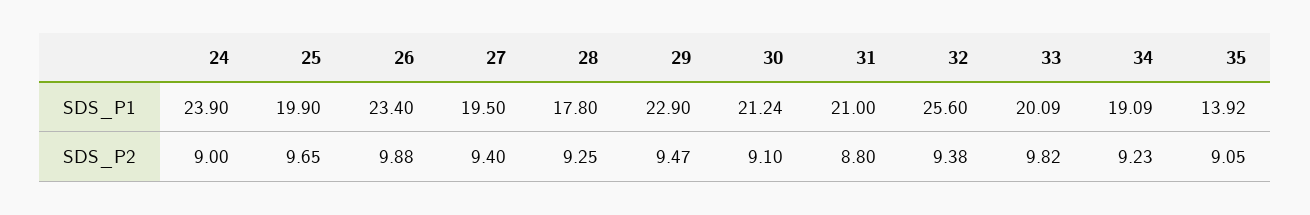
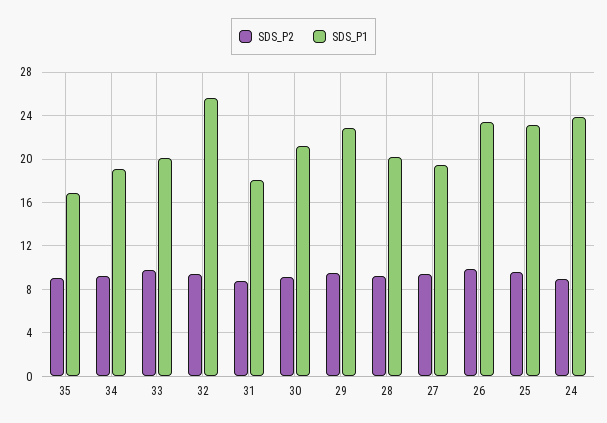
  {
    "SDS_P1": {
      "24": 23.9,
-     "25": 19.9,
+     "25": 23,
      "26": 23.4,
      "27": 19.5,
-     "28": 17.8,
+     "28": 20,
      "29": 22.9,
      "30": 21.24,
-     "31": 21,
+     "31": 18,
      "32": 25.6,
      "33": 20.09,
      "34": 19.09,
-     "35": 13.92
+     "35": 17
    },
    "SDS_P2": {
      "24": 9,
      "25": 9.65,
      "26": 9.88,
      "27": 9.4,
      "28": 9.25,
      "29": 9.47,
      "30": 9.1,
      "31": 8.8,
      "32": 9.38,
      "33": 9.82,
      "34": 9.23,
      "35": 9.05
    }
  }

